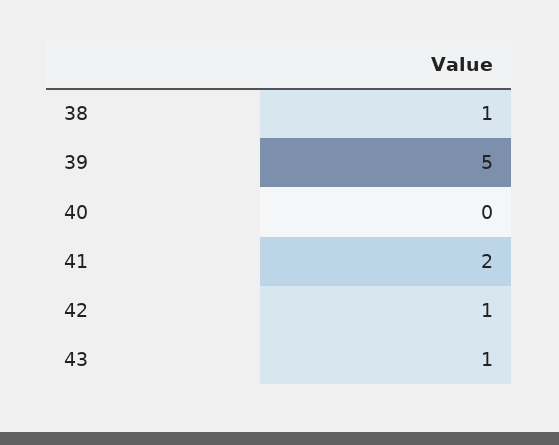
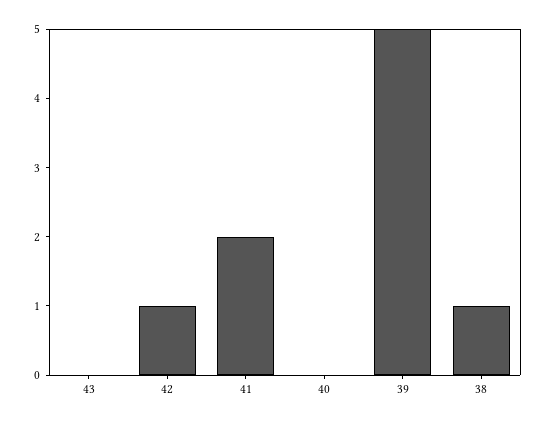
  {
    "38": 1,
    "39": 5,
    "40": 0,
    "41": 2,
    "42": 1,
-   "43": 1
+   "43": 0
  }

